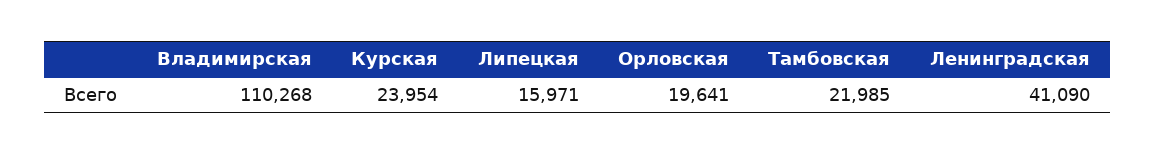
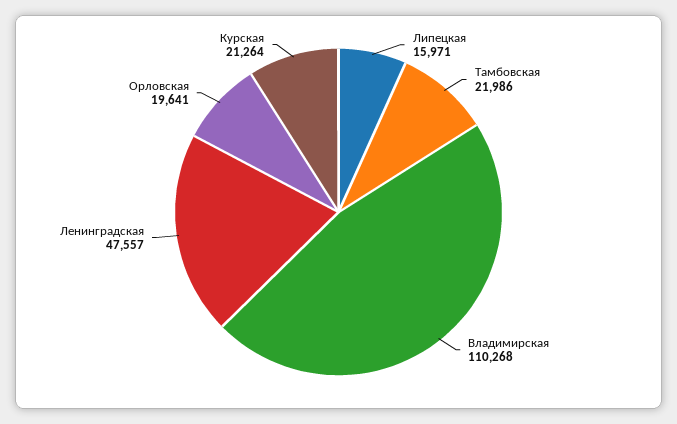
  {
    "Владимирская": 110268,
-   "Курская": 23954,
+   "Курская": 21264,
    "Липецкая": 15971,
    "Орловская": 19641,
-   "Тамбовская": 21985,
+   "Тамбовская": 21986,
-   "Ленинградская": 41090
+   "Ленинградская": 47557
  }

